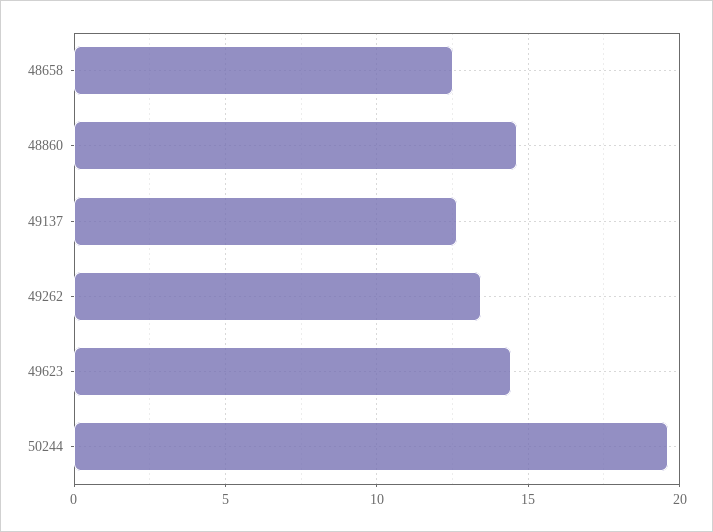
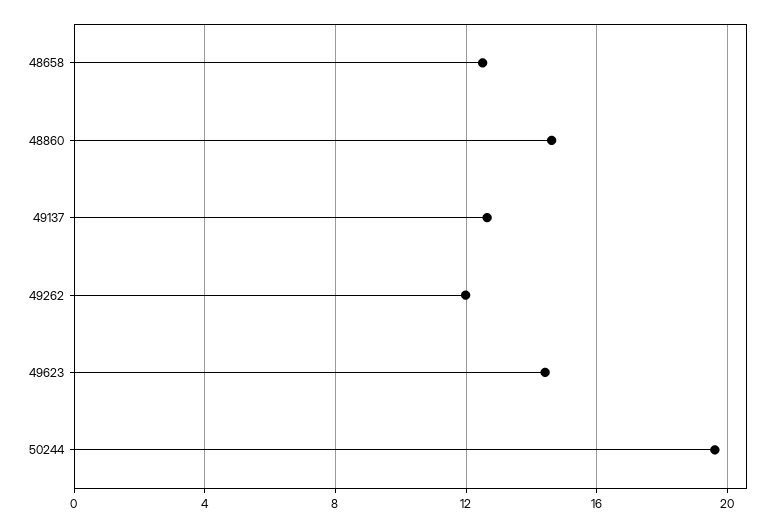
  {
    "48658": 12.5,
    "48860": 14.5,
    "49137": 12.5,
-   "49262": 13.5,
+   "49262": 12,
    "49623": 14.5,
    "50244": 19.5
  }

